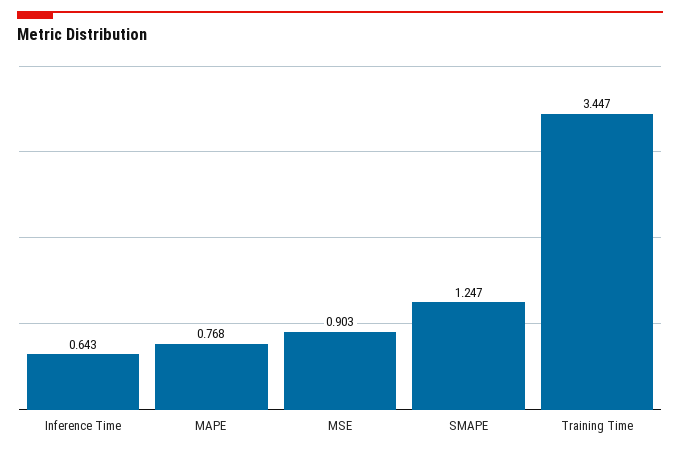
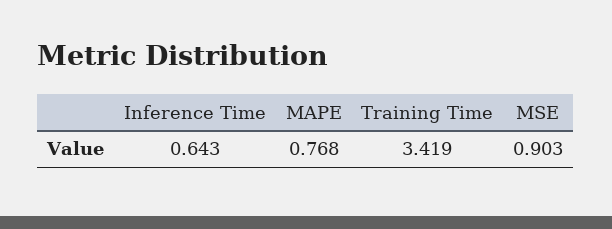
  {
    "Inference Time": 0.643,
    "MAPE": 0.768,
    "MSE": 0.903,
-   "SMAPE": 1.247,
-   "Training Time": 3.447
+   "Training Time": 3.419
  }

